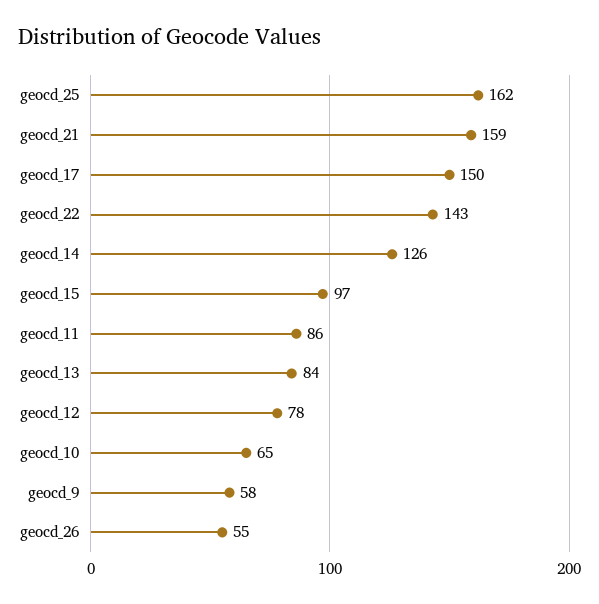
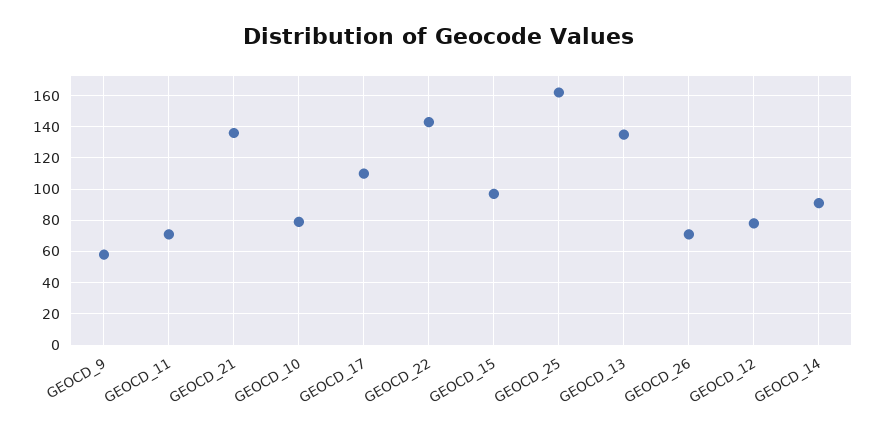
  {
    "geocd_25": 162,
-   "geocd_21": 159,
+   "geocd_21": 135,
-   "geocd_17": 150,
+   "geocd_17": 110,
    "geocd_22": 143,
-   "geocd_14": 126,
+   "geocd_14": 90,
    "geocd_15": 97,
-   "geocd_11": 86,
+   "geocd_11": 70,
-   "geocd_13": 84,
+   "geocd_13": 135,
    "geocd_12": 78,
-   "geocd_10": 65,
+   "geocd_10": 80,
    "geocd_9": 58,
-   "geocd_26": 55
+   "geocd_26": 70
  }

